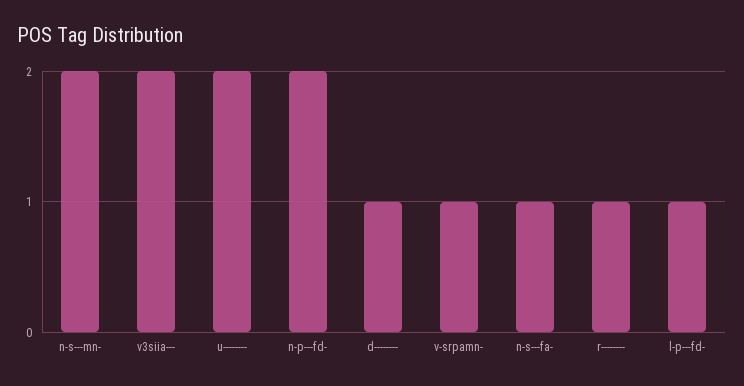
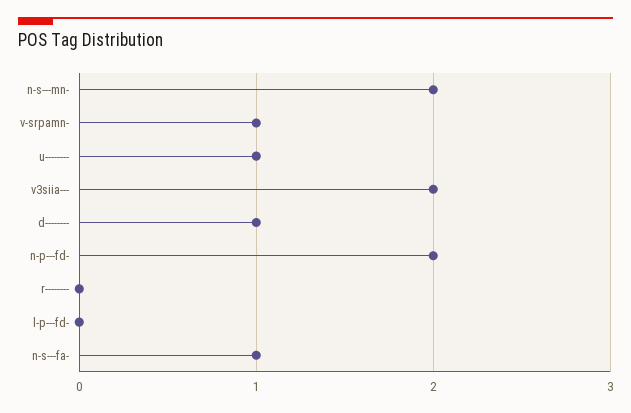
  {
    "n-s---mn-": 2,
    "v3siia---": 2,
-   "u--------": 2,
+   "u--------": 1,
    "n-p---fd-": 2,
    "d--------": 1,
    "v-srpamn-": 1,
    "n-s---fa-": 1,
-   "r--------": 1,
+   "r--------": 0,
-   "l-p---fd-": 1
+   "l-p---fd-": 0
  }

